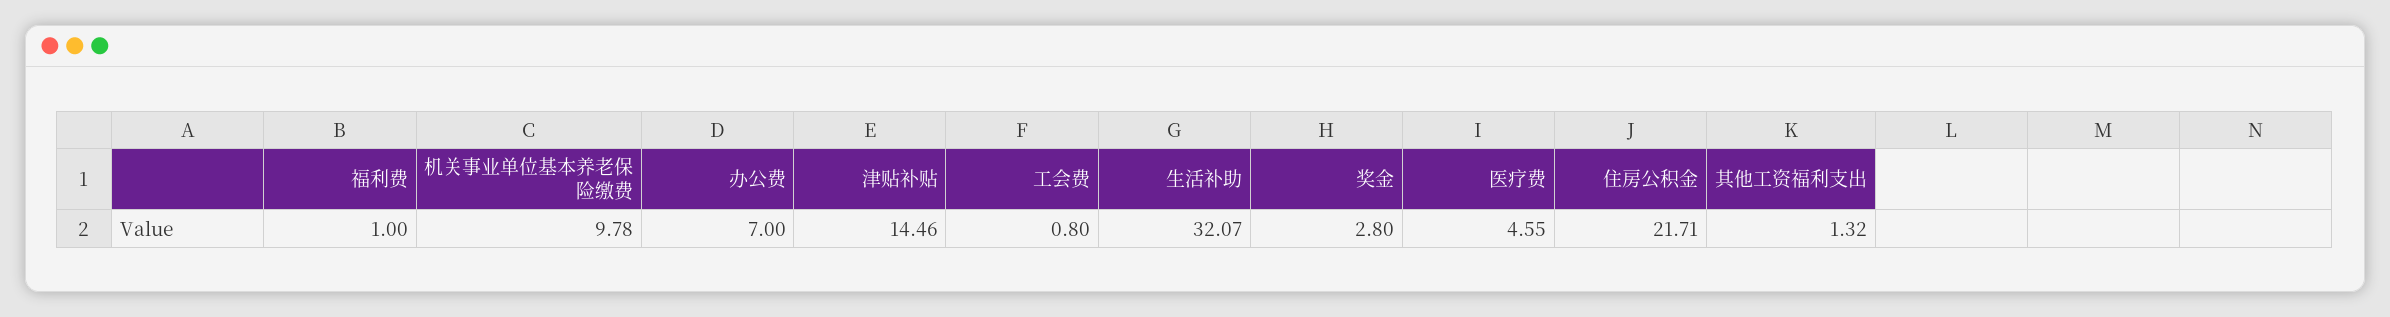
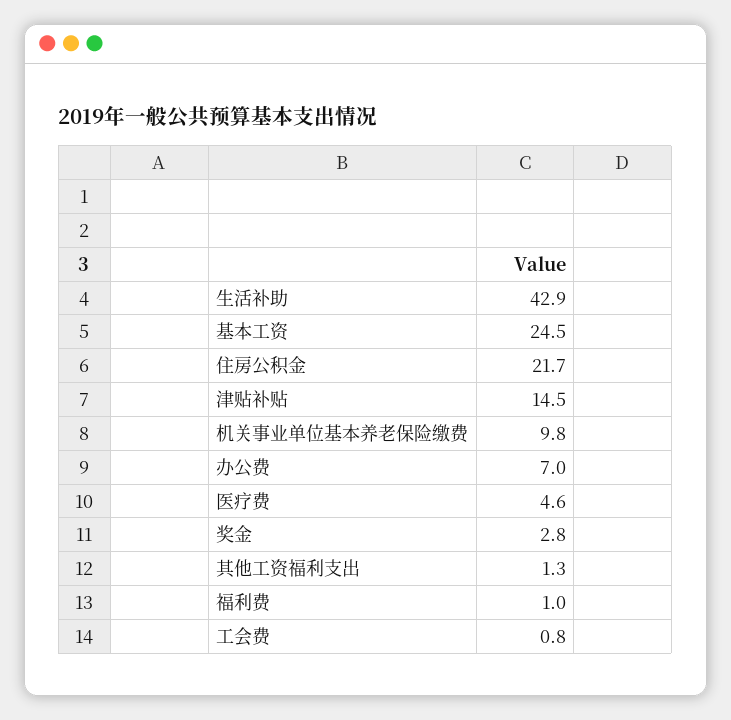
  {
    "福利费": 1,
    "机关事业单位基本养老保险缴费": 9.78,
    "办公费": 7,
    "津贴补贴": 14.46,
    "工会费": 0.8,
-   "生活补助": 32.07,
+   "生活补助": 42.9,
    "奖金": 2.8,
    "医疗费": 4.55,
    "住房公积金": 21.71,
-   "其他工资福利支出": 1.32
+   "其他工资福利支出": 1.32,
+   "基本工资": 24.5
  }

